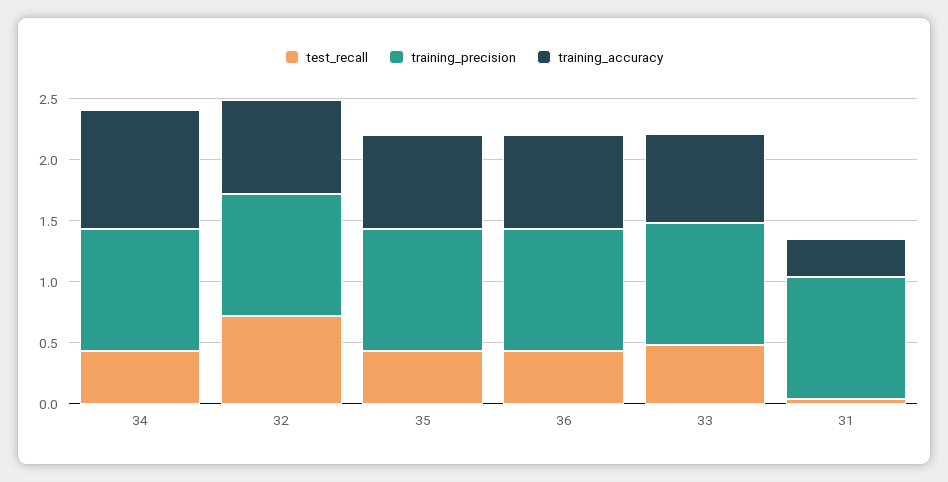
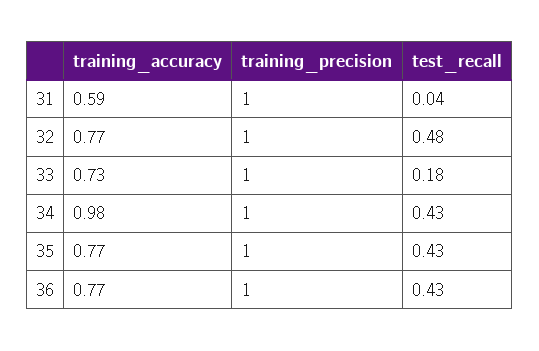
  {
    "test_recall": {
      "34": 0.43,
-     "32": 0.7,
+     "32": 0.48,
      "35": 0.43,
      "36": 0.43,
-     "33": 0.5,
+     "33": 0.18,
      "31": 0.04
    },
    "training_precision": {
      "34": 1,
      "32": 1,
      "35": 1,
      "36": 1,
      "33": 1,
      "31": 1
    },
    "training_accuracy": {
      "34": 0.98,
      "32": 0.77,
      "35": 0.77,
      "36": 0.77,
      "33": 0.73,
-     "31": 0.3
+     "31": 0.59
    }
  }

